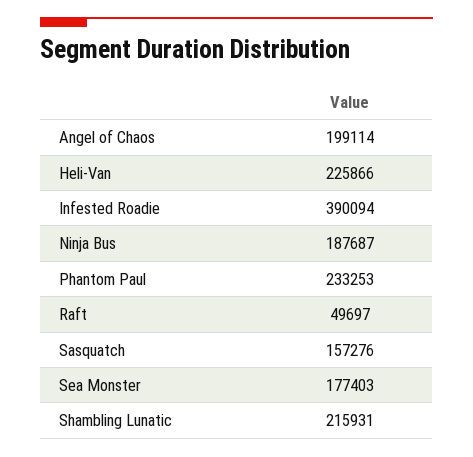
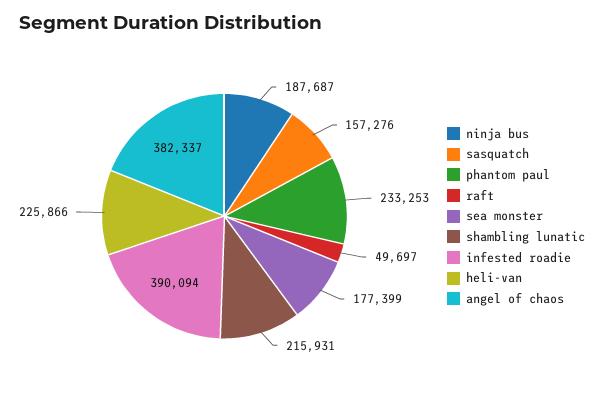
  {
-   "Angel of Chaos": 199114,
+   "Angel of Chaos": 382337,
    "Heli-Van": 225866,
    "Infested Roadie": 390094,
    "Ninja Bus": 187687,
    "Phantom Paul": 233253,
    "Raft": 49697,
    "Sasquatch": 157276,
-   "Sea Monster": 177403,
+   "Sea Monster": 177399,
    "Shambling Lunatic": 215931
  }

